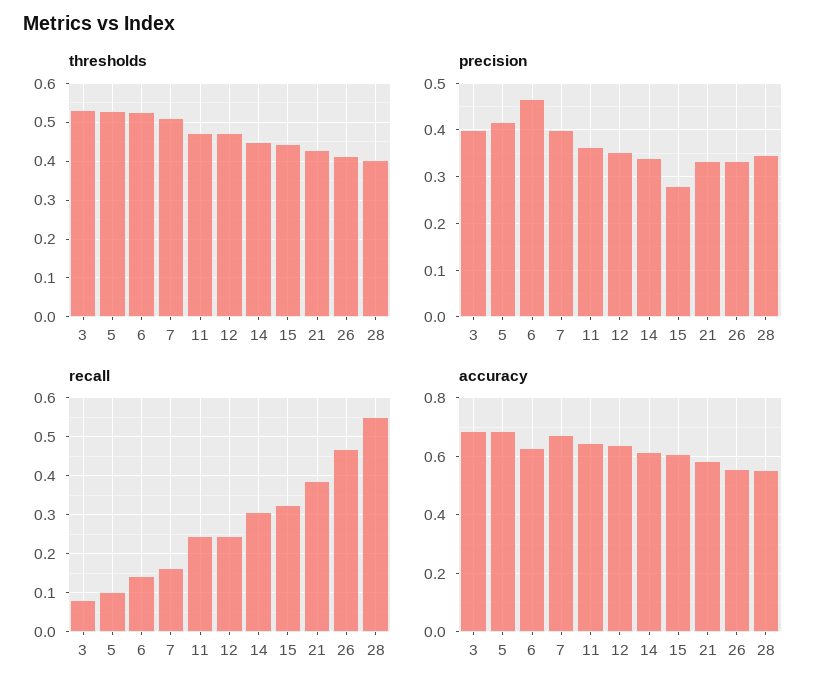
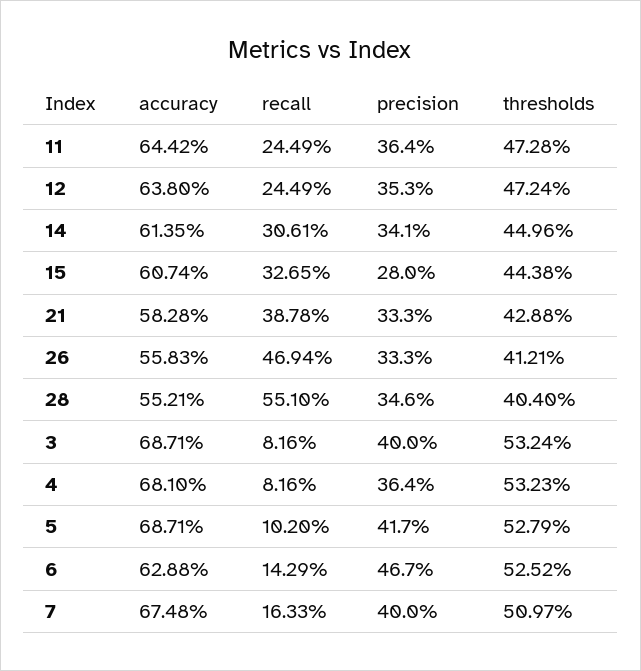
  {
    "thresholds": {
      "3": 0.5324,
      "5": 0.5279,
      "6": 0.5252,
      "7": 0.5097,
      "11": 0.4728,
      "12": 0.4724,
      "14": 0.4496,
      "15": 0.4438,
      "21": 0.4288,
      "26": 0.4121,
-     "28": 0.404
+     "28": 0.404,
+     "4": 0.5323
    },
    "precision": {
      "3": 0.4,
      "5": 0.417,
      "6": 0.467,
      "7": 0.4,
      "11": 0.364,
      "12": 0.353,
      "14": 0.341,
      "15": 0.28,
      "21": 0.333,
      "26": 0.333,
-     "28": 0.346
+     "28": 0.346,
+     "4": 0.364
    },
    "recall": {
      "3": 0.0816,
      "5": 0.102,
      "6": 0.1429,
      "7": 0.1633,
      "11": 0.2449,
      "12": 0.2449,
      "14": 0.3061,
      "15": 0.3265,
      "21": 0.3878,
      "26": 0.4694,
-     "28": 0.551
+     "28": 0.551,
+     "4": 0.0816
    },
    "accuracy": {
      "3": 0.6871,
      "5": 0.6871,
      "6": 0.6288,
      "7": 0.6748,
      "11": 0.6442,
      "12": 0.638,
      "14": 0.6135,
      "15": 0.6074,
      "21": 0.5828,
      "26": 0.5583,
-     "28": 0.5521
+     "28": 0.5521,
+     "4": 0.681
    }
  }

